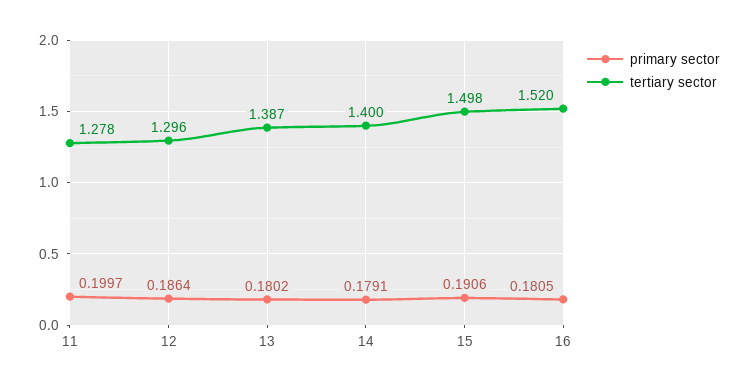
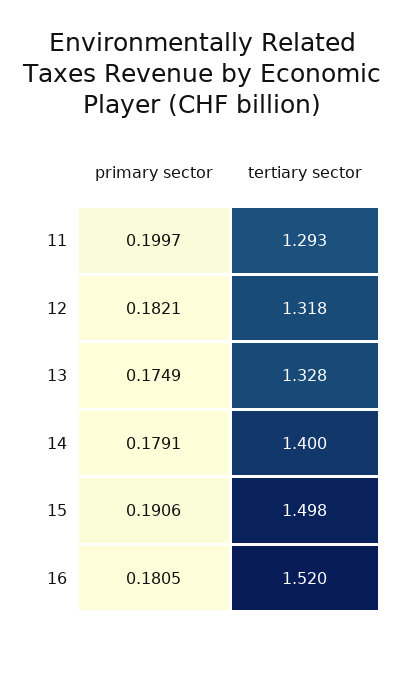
  {
    "primary sector": {
      "11": 0.1997,
-     "12": 0.1864,
+     "12": 0.1821,
-     "13": 0.1802,
+     "13": 0.1749,
      "14": 0.1791,
      "15": 0.1906,
      "16": 0.1805
    },
    "tertiary sector": {
-     "11": 1.278,
+     "11": 1.293,
-     "12": 1.296,
+     "12": 1.318,
-     "13": 1.387,
+     "13": 1.328,
      "14": 1.4,
      "15": 1.498,
      "16": 1.52
    }
  }

